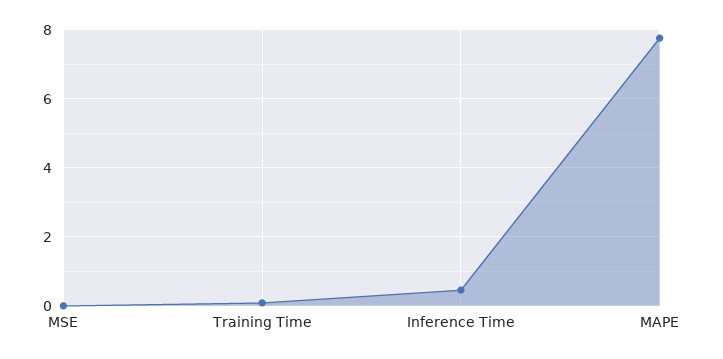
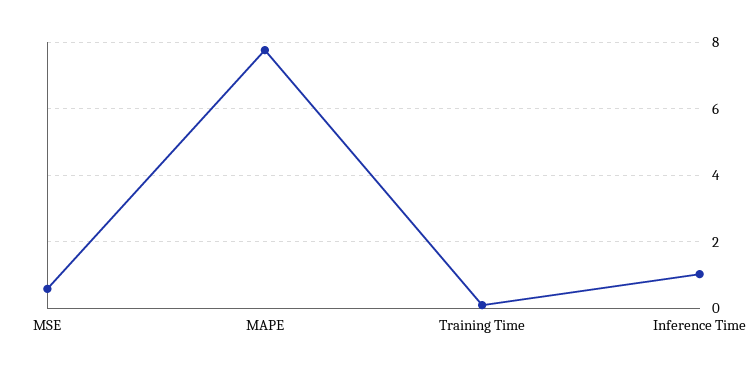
  {
-   "MSE": 0,
+   "MSE": 0.6,
    "Training Time": 0,
-   "Inference Time": 0.4,
+   "Inference Time": 1,
    "MAPE": 7.8
  }

